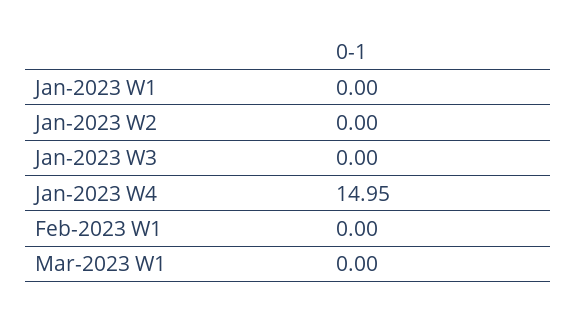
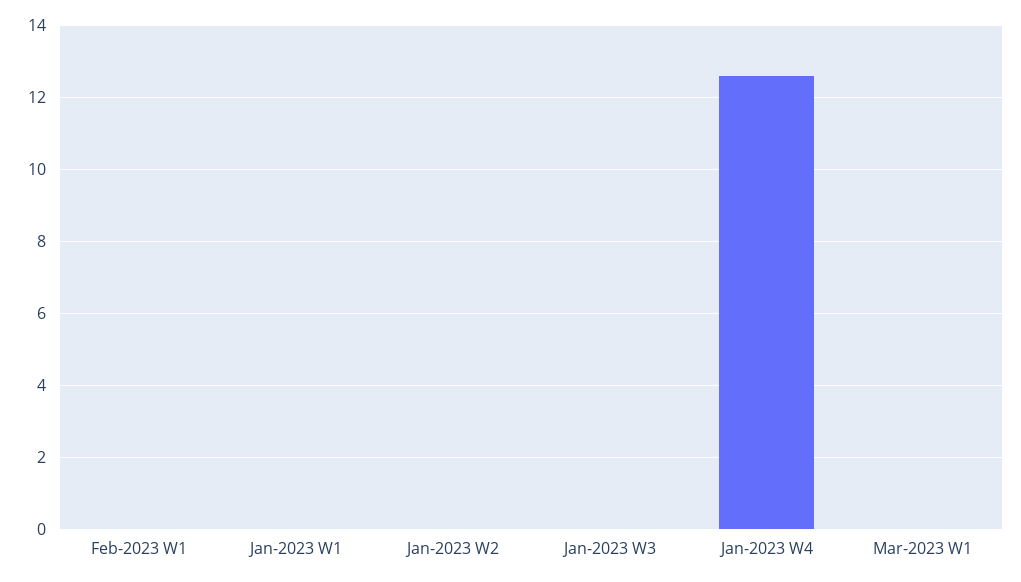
  {
    "Jan-2023 W1": 0,
    "Jan-2023 W2": 0,
    "Jan-2023 W3": 0,
-   "Jan-2023 W4": 14.95,
+   "Jan-2023 W4": 12.5,
    "Feb-2023 W1": 0,
    "Mar-2023 W1": 0
  }

